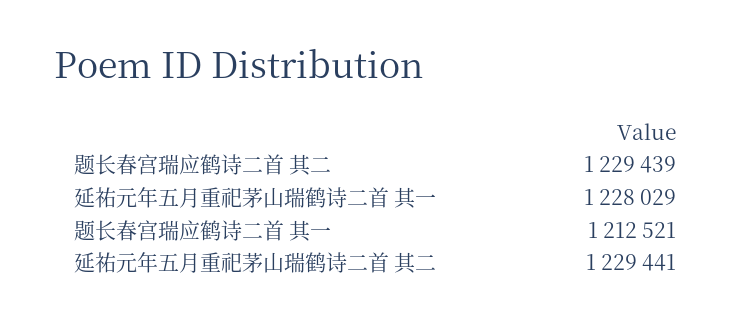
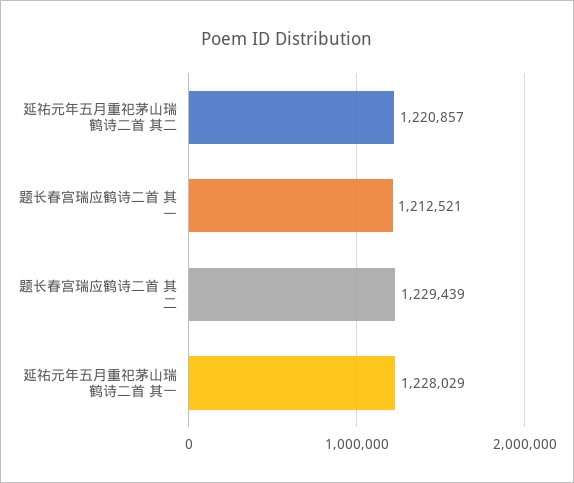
  {
    "题长春宫瑞应鹤诗二首 其二": 1229439,
    "延祐元年五月重祀茅山瑞鹤诗二首 其一": 1228029,
    "题长春宫瑞应鹤诗二首 其一": 1212521,
-   "延祐元年五月重祀茅山瑞鹤诗二首 其二": 1229441
+   "延祐元年五月重祀茅山瑞鹤诗二首 其二": 1220857
  }

